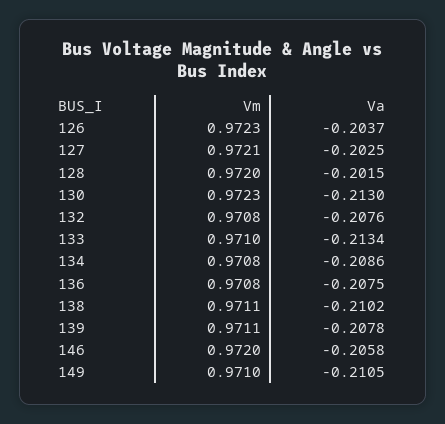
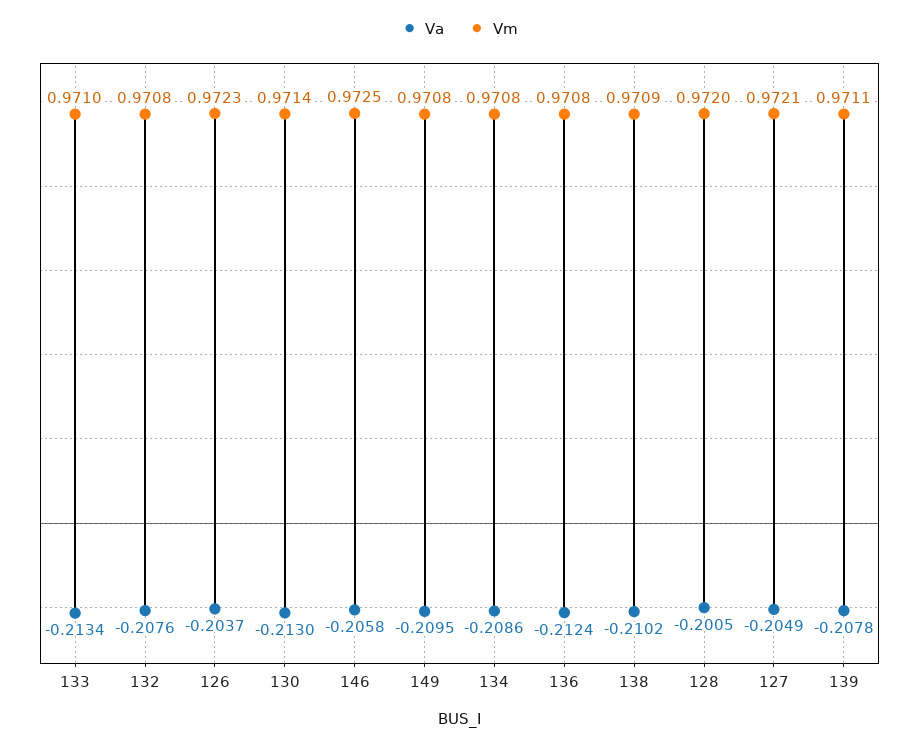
  {
    "Vm": {
      "126": 0.9723,
      "127": 0.9721,
      "128": 0.972,
-     "130": 0.9723,
+     "130": 0.9714,
      "132": 0.9708,
      "133": 0.971,
      "134": 0.9708,
      "136": 0.9708,
-     "138": 0.9711,
+     "138": 0.9709,
      "139": 0.9711,
-     "146": 0.972,
+     "146": 0.9725,
-     "149": 0.971
+     "149": 0.9708
    },
    "Va": {
      "126": -0.2037,
-     "127": -0.2025,
+     "127": -0.2049,
-     "128": -0.2015,
+     "128": -0.2005,
      "130": -0.213,
      "132": -0.2076,
      "133": -0.2134,
      "134": -0.2086,
-     "136": -0.2075,
+     "136": -0.2124,
      "138": -0.2102,
      "139": -0.2078,
      "146": -0.2058,
-     "149": -0.2105
+     "149": -0.2095
    }
  }

